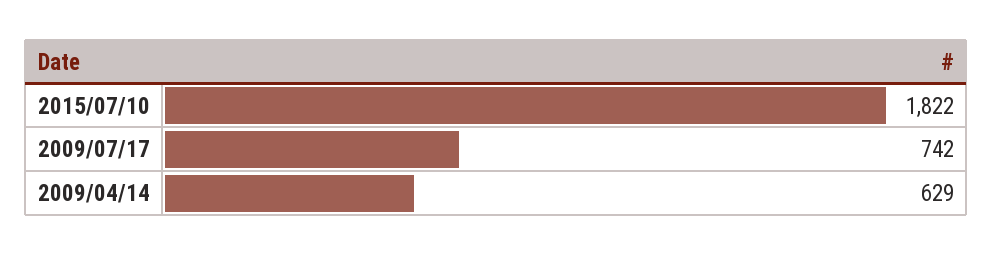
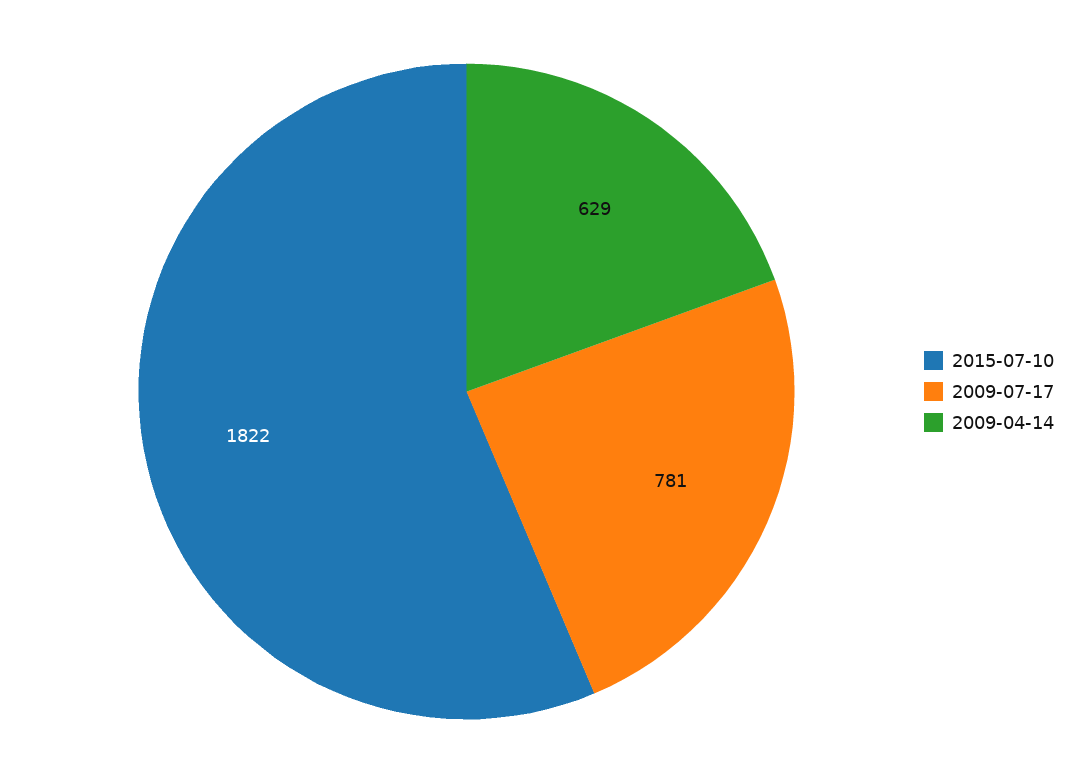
  {
    "2015/07/10": 1822,
-   "2009/07/17": 742,
+   "2009/07/17": 781,
    "2009/04/14": 629
  }

